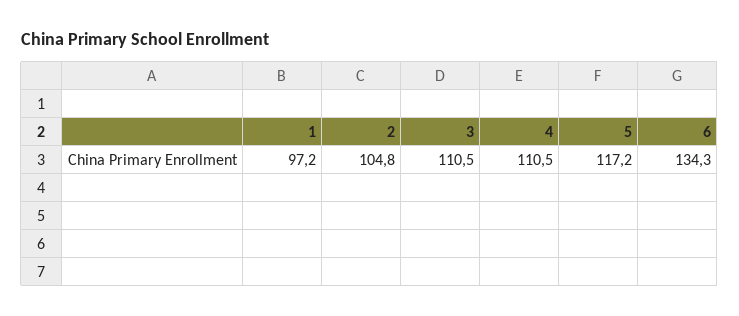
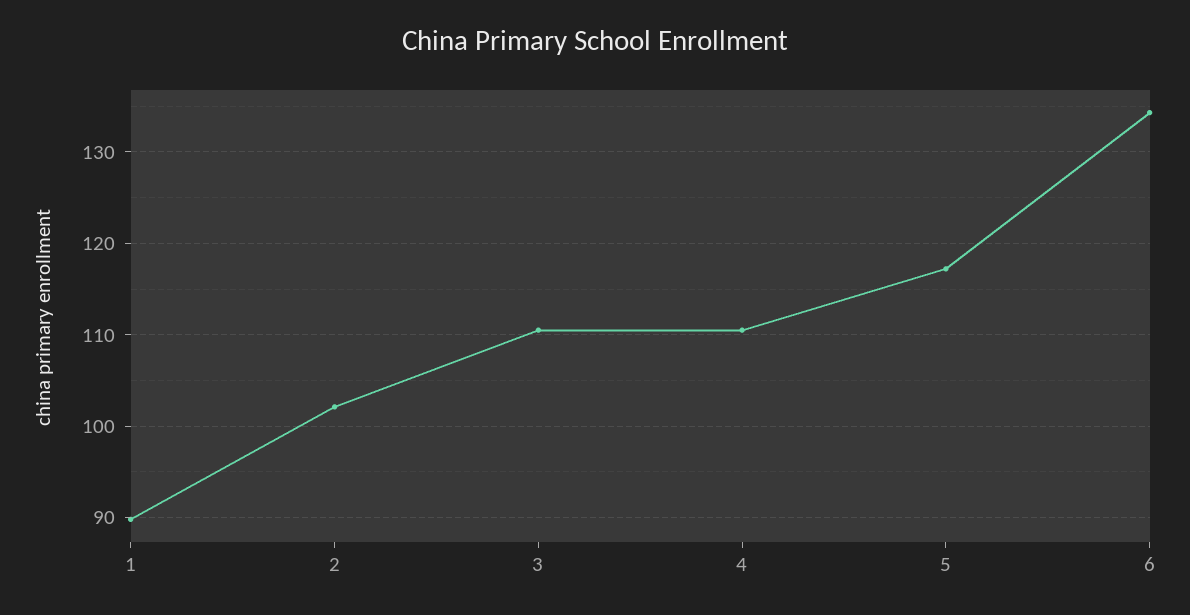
  {
-   "1": 97.2,
+   "1": 90,
-   "2": 104.8,
+   "2": 102,
    "3": 110.5,
    "4": 110.5,
    "5": 117.2,
    "6": 134.3
  }

